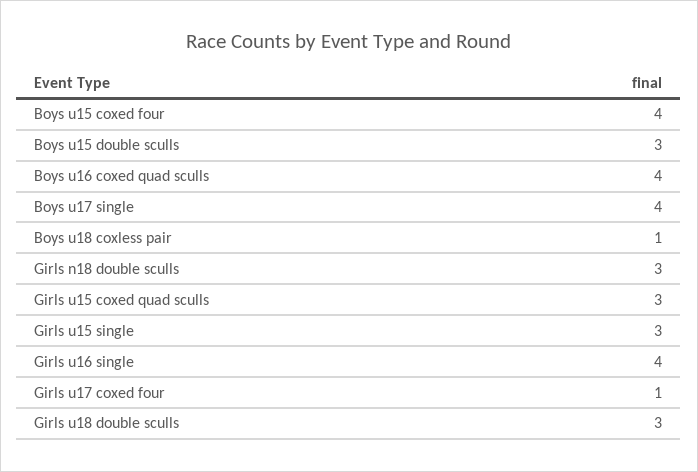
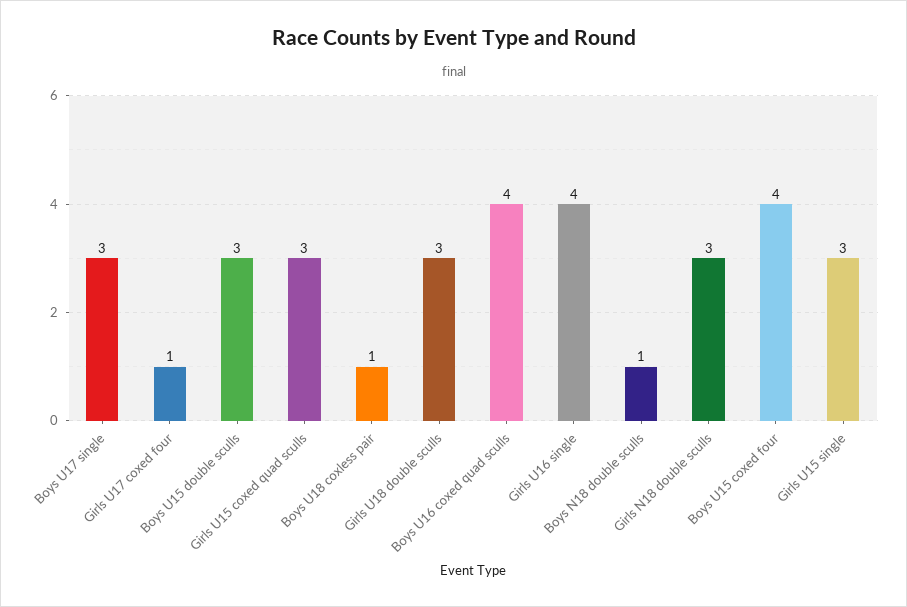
  {
    "Boys u15 coxed four": 4,
    "Boys u15 double sculls": 3,
    "Boys u16 coxed quad sculls": 4,
-   "Boys u17 single": 4,
+   "Boys u17 single": 3,
    "Boys u18 coxless pair": 1,
    "Girls n18 double sculls": 3,
    "Girls u15 coxed quad sculls": 3,
    "Girls u15 single": 3,
    "Girls u16 single": 4,
    "Girls u17 coxed four": 1,
-   "Girls u18 double sculls": 3
+   "Girls u18 double sculls": 3,
+   "Boys N18 double sculls": 1
  }

